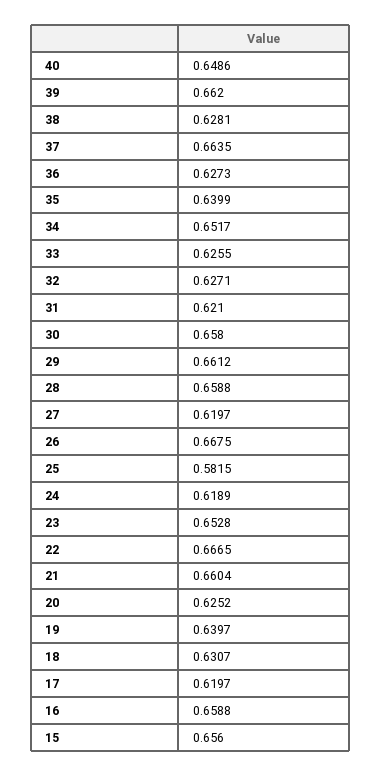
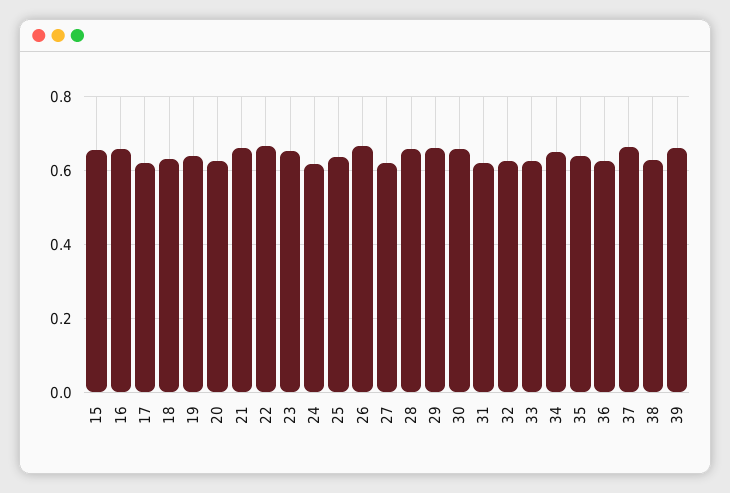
  {
-   "40": 0.6486,
    "39": 0.662,
    "38": 0.6281,
    "37": 0.6635,
    "36": 0.6273,
    "35": 0.6399,
    "34": 0.6517,
    "33": 0.6255,
    "32": 0.6271,
    "31": 0.621,
    "30": 0.658,
    "29": 0.6612,
    "28": 0.6588,
    "27": 0.6197,
    "26": 0.6675,
-   "25": 0.5815,
+   "25": 0.64,
    "24": 0.6189,
    "23": 0.6528,
    "22": 0.6665,
    "21": 0.6604,
    "20": 0.6252,
    "19": 0.6397,
    "18": 0.6307,
    "17": 0.6197,
    "16": 0.6588,
    "15": 0.656
  }

